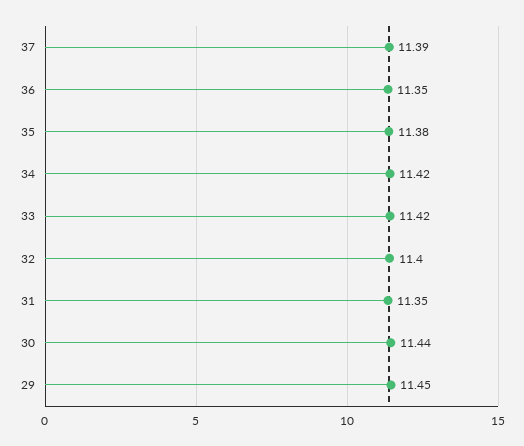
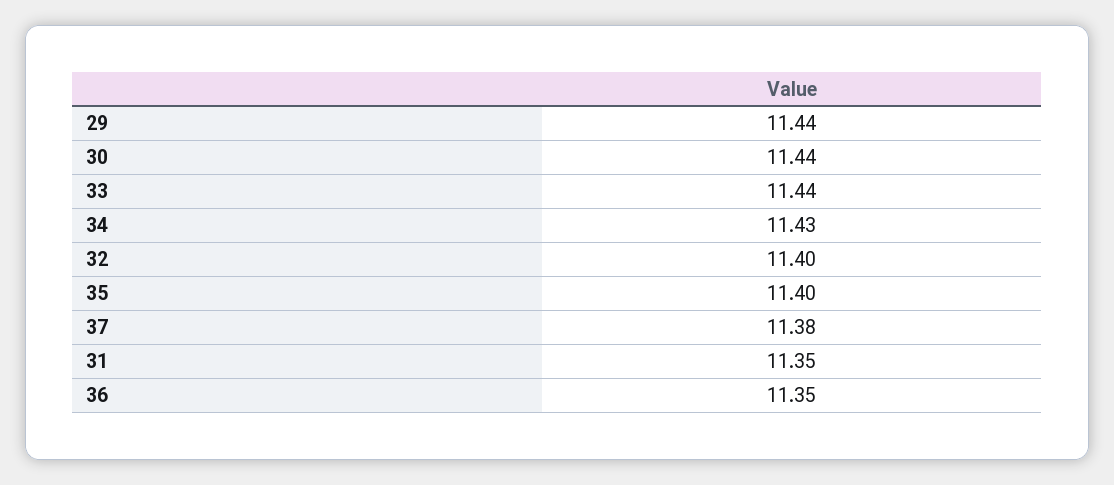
  {
-   "37": 11.39,
+   "37": 11.38,
    "36": 11.35,
-   "35": 11.38,
+   "35": 11.4,
-   "34": 11.42,
+   "34": 11.43,
-   "33": 11.42,
+   "33": 11.44,
    "32": 11.4,
    "31": 11.35,
    "30": 11.44,
-   "29": 11.45
+   "29": 11.44
  }

